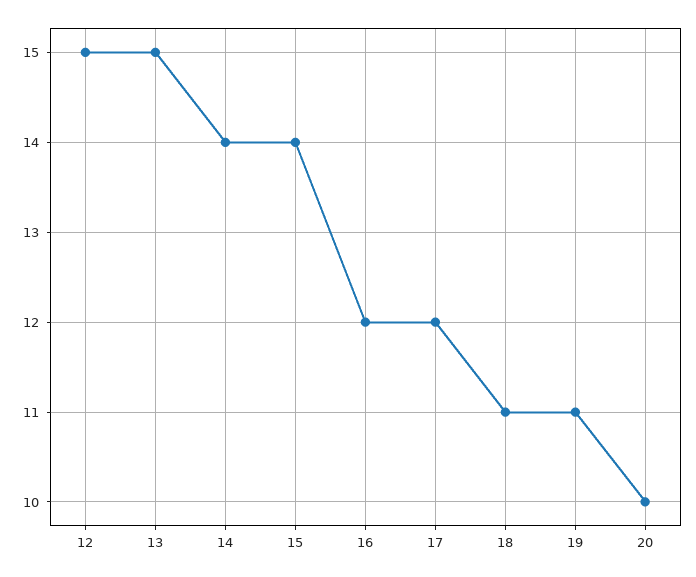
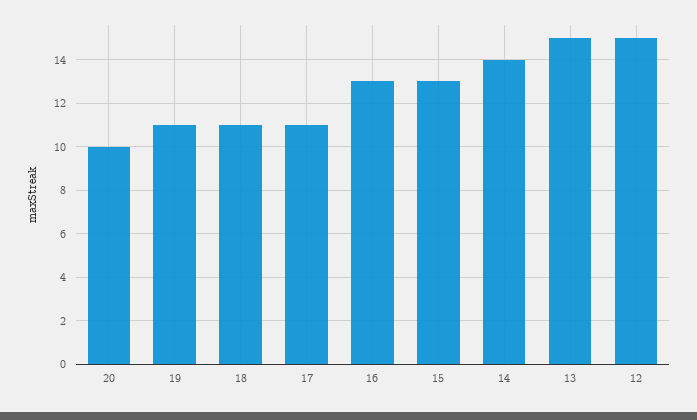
  {
    "12": 15,
    "13": 15,
    "14": 14,
-   "15": 14,
+   "15": 13,
-   "16": 12,
+   "16": 13,
-   "17": 12,
+   "17": 11,
    "18": 11,
    "19": 11,
    "20": 10
  }

